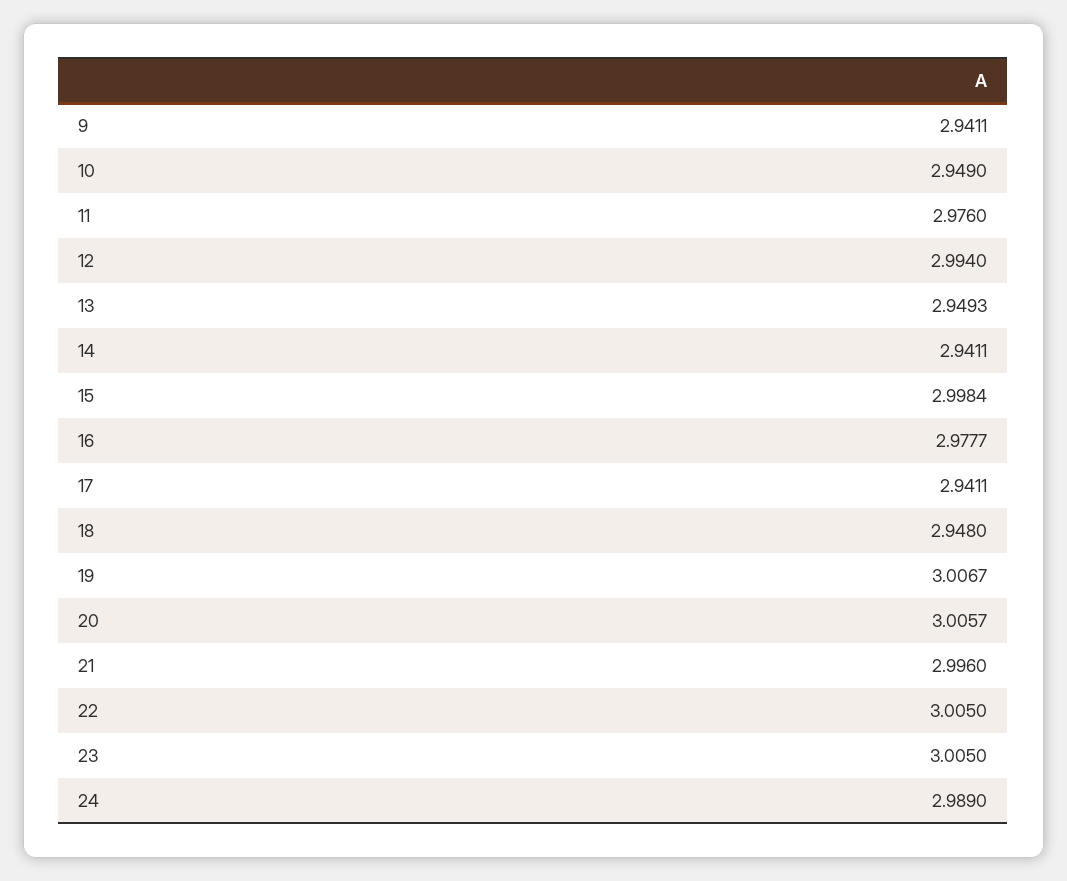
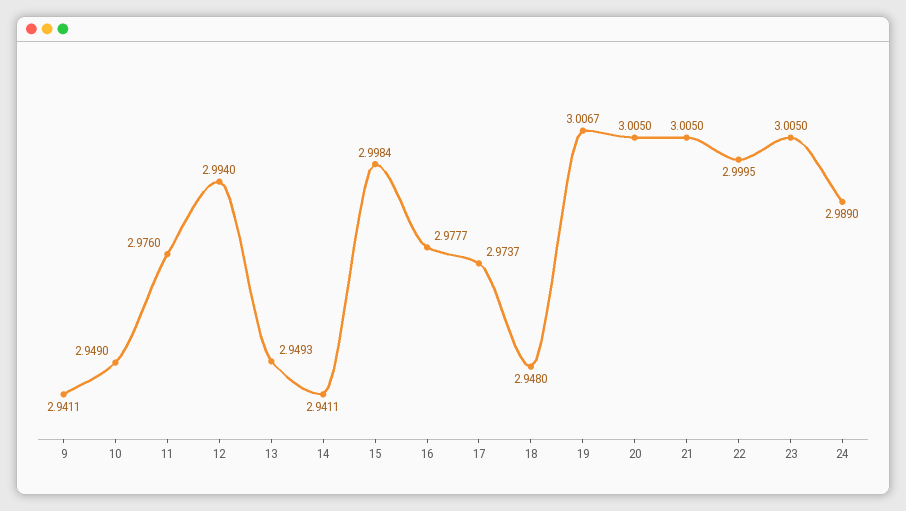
  {
    "9": 2.9411,
    "10": 2.949,
    "11": 2.976,
    "12": 2.994,
    "13": 2.9493,
    "14": 2.9411,
    "15": 2.9984,
    "16": 2.9777,
-   "17": 2.9411,
+   "17": 2.9737,
    "18": 2.948,
    "19": 3.0067,
-   "20": 3.0057,
+   "20": 3.005,
-   "21": 2.996,
+   "21": 3.005,
-   "22": 3.005,
+   "22": 2.9995,
    "23": 3.005,
    "24": 2.989
  }

